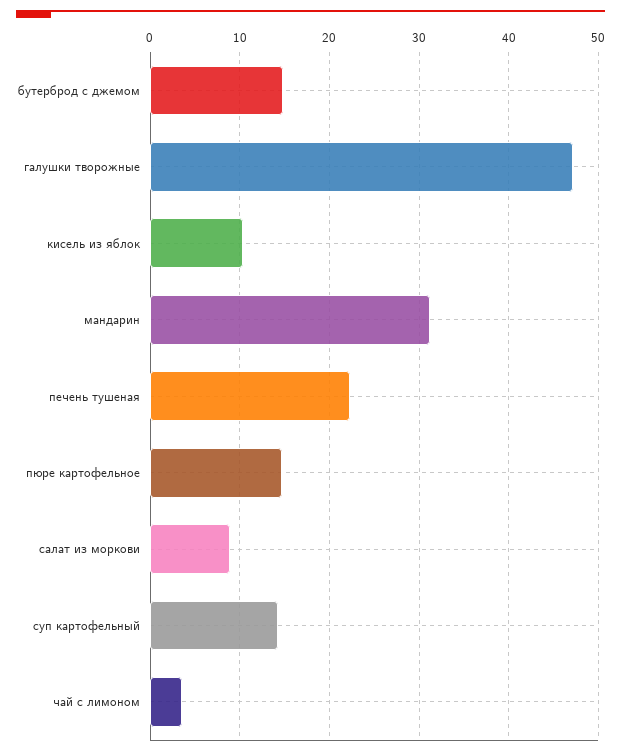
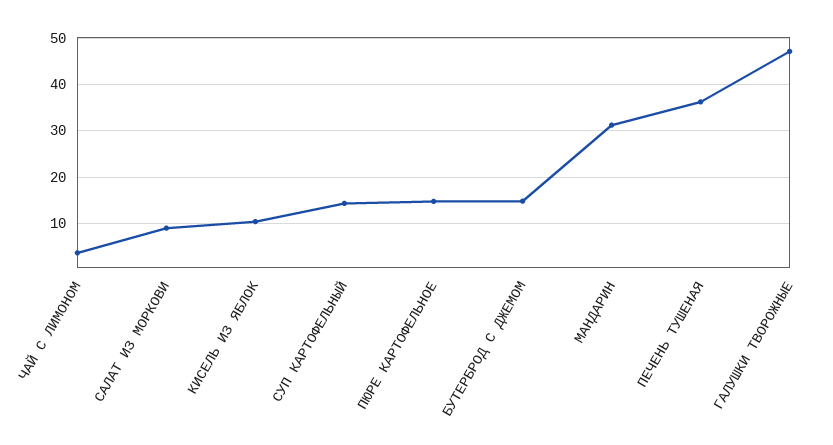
  {
    "бутерброд с джемом": 15,
    "галушки творожные": 47,
    "кисель из яблок": 10,
    "мандарин": 31,
-   "печень тушеная": 22,
+   "печень тушеная": 36,
    "пюре картофельное": 15,
    "салат из моркови": 9,
    "суп картофельный": 14,
    "чай с лимоном": 4
  }

